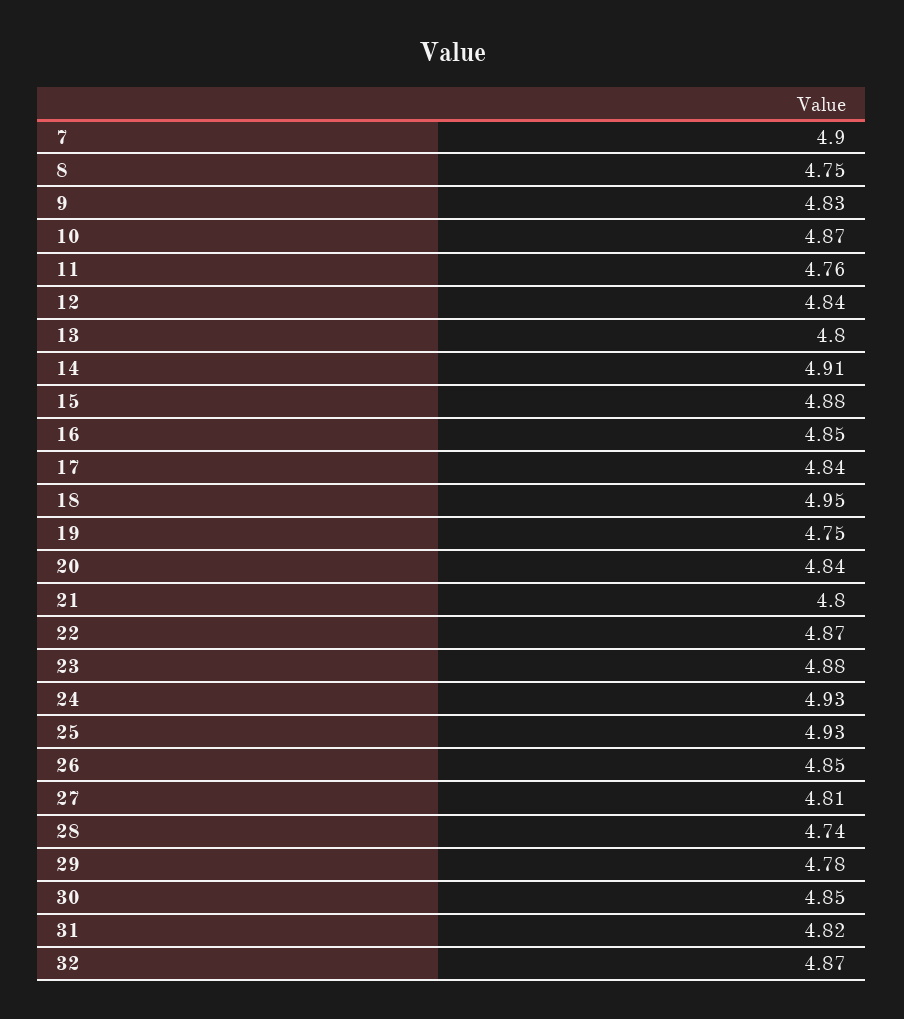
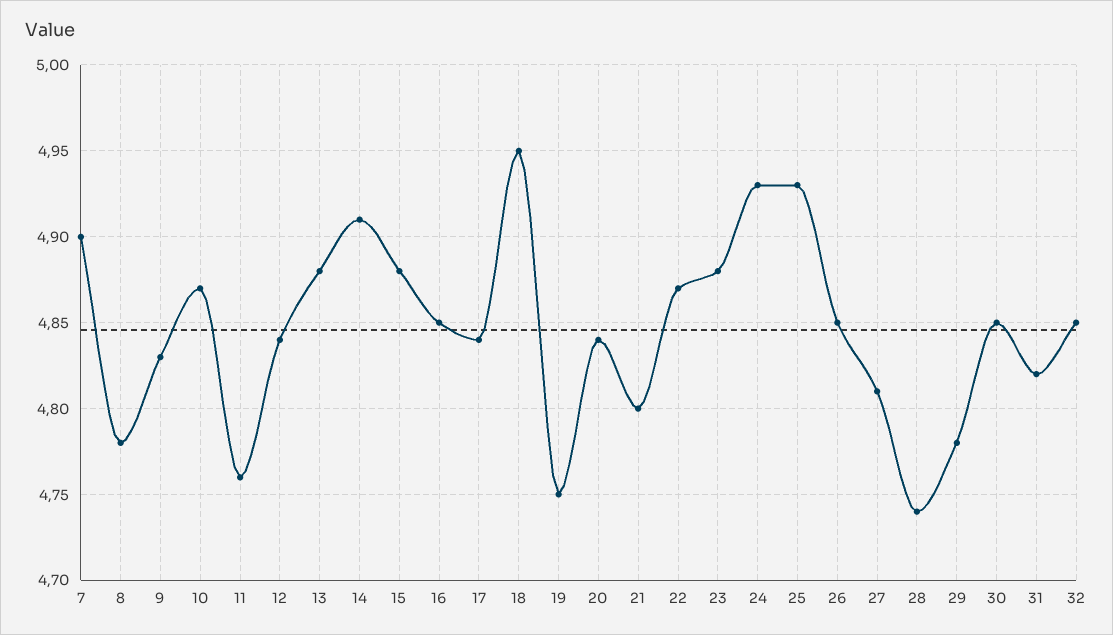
  {
    "7": 4.9,
-   "8": 4.75,
+   "8": 4.78,
    "9": 4.83,
    "10": 4.87,
    "11": 4.76,
    "12": 4.84,
-   "13": 4.8,
+   "13": 4.88,
    "14": 4.91,
    "15": 4.88,
    "16": 4.85,
    "17": 4.84,
    "18": 4.95,
    "19": 4.75,
    "20": 4.84,
    "21": 4.8,
    "22": 4.87,
    "23": 4.88,
    "24": 4.93,
    "25": 4.93,
    "26": 4.85,
    "27": 4.81,
    "28": 4.74,
    "29": 4.78,
    "30": 4.85,
    "31": 4.82,
-   "32": 4.87
+   "32": 4.85
  }

